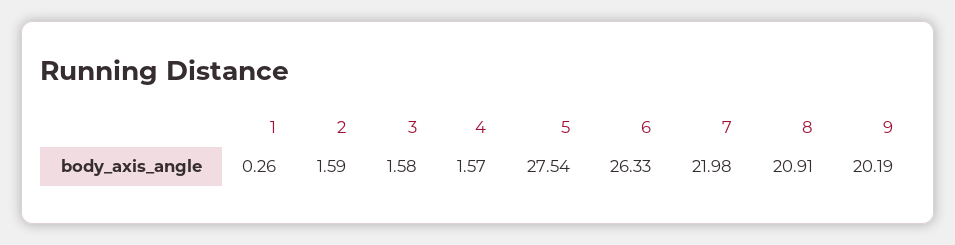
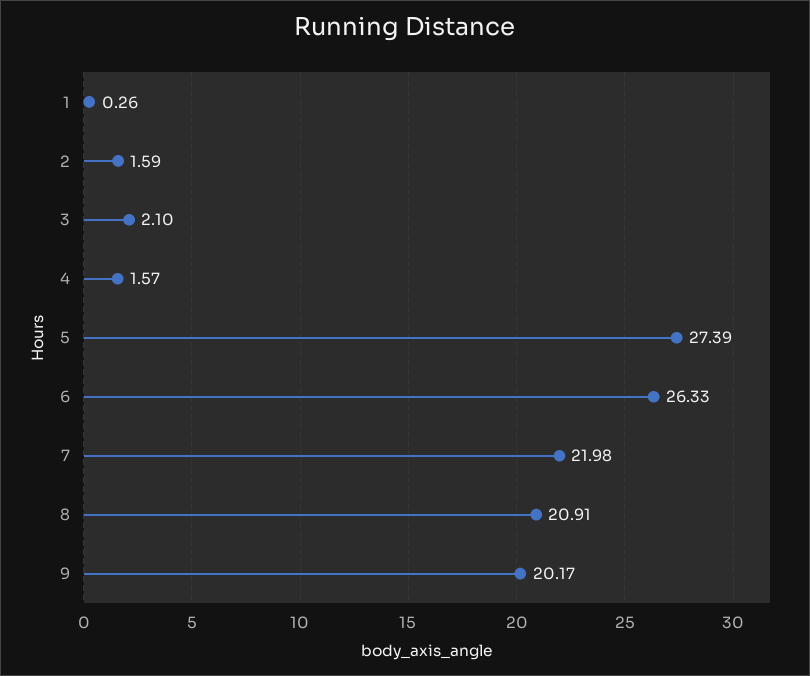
  {
    "1": 0.26,
    "2": 1.59,
-   "3": 1.58,
+   "3": 2.1,
    "4": 1.57,
-   "5": 27.54,
+   "5": 27.39,
    "6": 26.33,
    "7": 21.98,
    "8": 20.91,
-   "9": 20.19
+   "9": 20.17
  }

